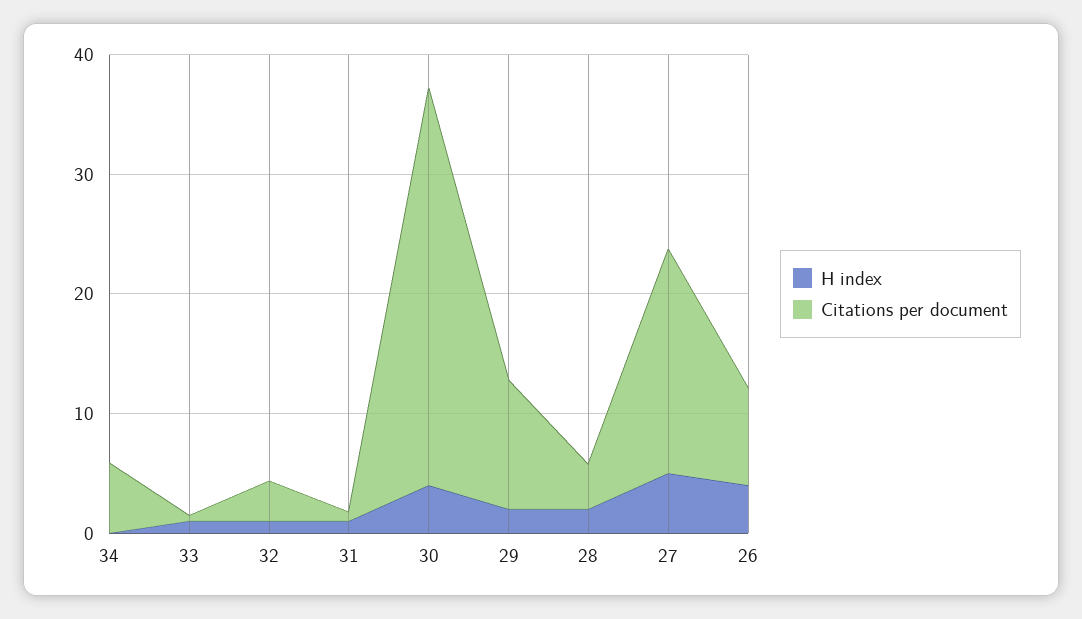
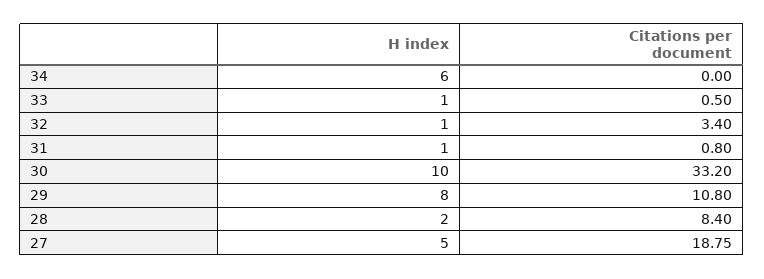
  {
    "H index": {
-     "34": 0,
+     "34": 6,
      "33": 1,
      "32": 1,
      "31": 1,
-     "30": 4,
+     "30": 10,
-     "29": 2,
+     "29": 8,
      "28": 2,
-     "27": 5,
+     "27": 5
-     "26": 4
    },
    "Citations per document": {
-     "34": 6,
+     "34": 0,
      "33": 0.5,
      "32": 3.4,
      "31": 0.8,
      "30": 33.2,
      "29": 10.8,
-     "28": 4,
+     "28": 8.4,
-     "27": 18.75,
+     "27": 18.75
-     "26": 8
    }
  }

